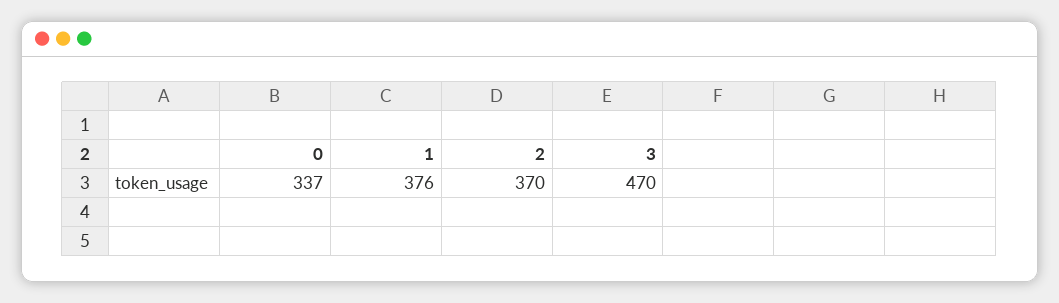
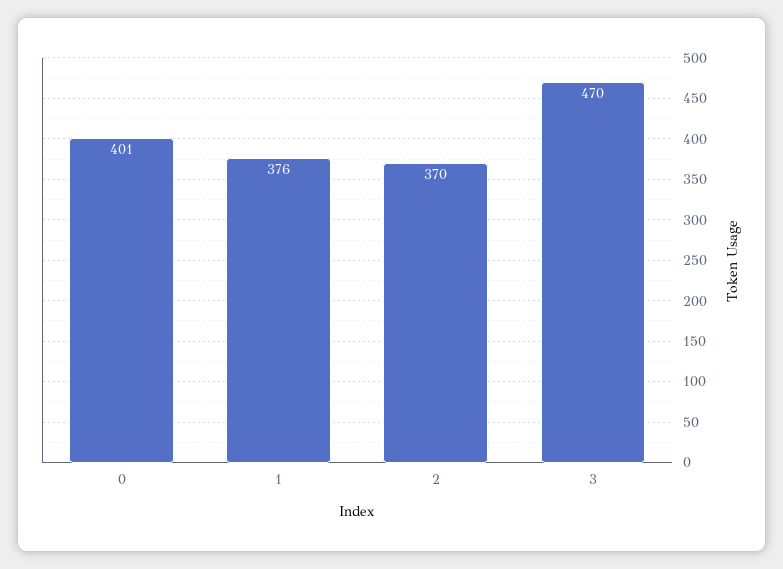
  {
-   "0": 337,
+   "0": 401,
    "1": 376,
    "2": 370,
    "3": 470
  }

